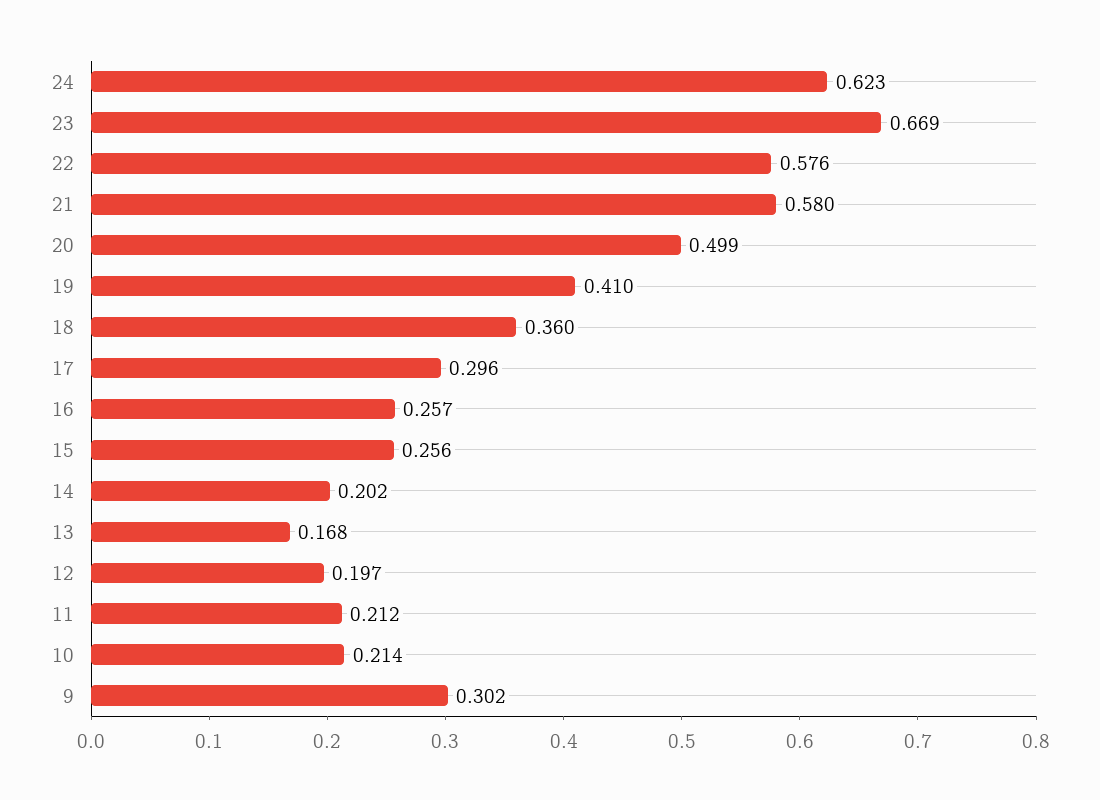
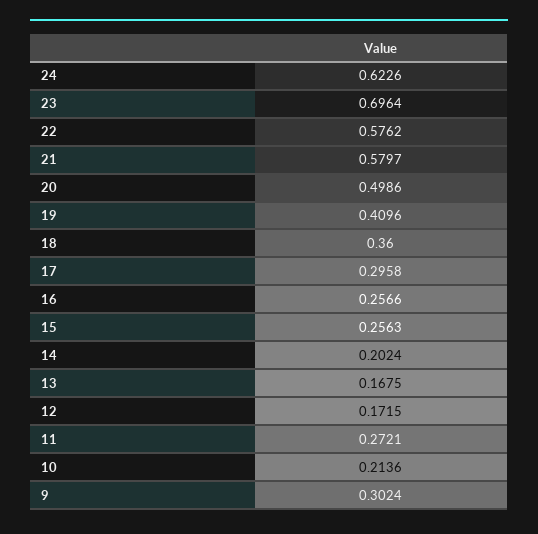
  {
    "24": 0.6226,
-   "23": 0.669,
+   "23": 0.6964,
    "22": 0.5762,
    "21": 0.5797,
    "20": 0.4986,
    "19": 0.4096,
    "18": 0.36,
    "17": 0.2958,
    "16": 0.2566,
    "15": 0.2563,
    "14": 0.2024,
    "13": 0.1675,
-   "12": 0.197,
+   "12": 0.1715,
-   "11": 0.212,
+   "11": 0.2721,
    "10": 0.2136,
    "9": 0.3024
  }

